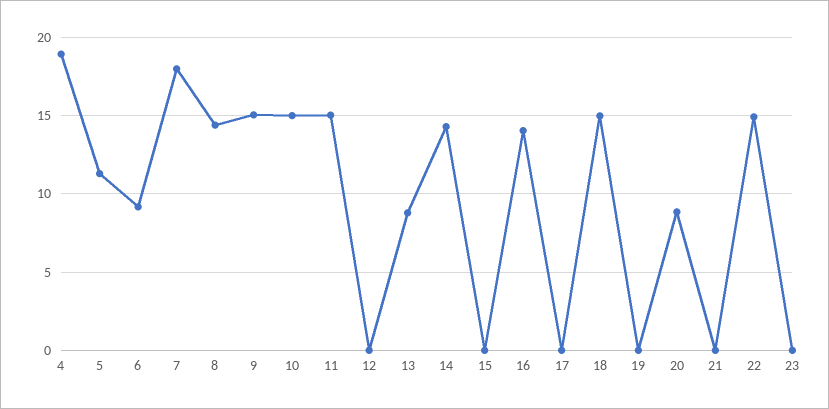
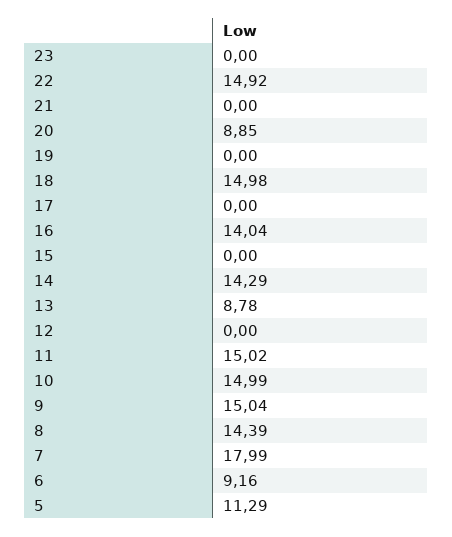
  {
-   "4": 19,
    "5": 11.29,
    "6": 9.16,
    "7": 17.99,
    "8": 14.39,
    "9": 15.04,
    "10": 14.99,
    "11": 15.02,
    "12": 0,
    "13": 8.78,
    "14": 14.29,
    "15": 0,
    "16": 14.04,
    "17": 0,
    "18": 14.98,
    "19": 0,
    "20": 8.85,
    "21": 0,
    "22": 14.92,
    "23": 0
  }

